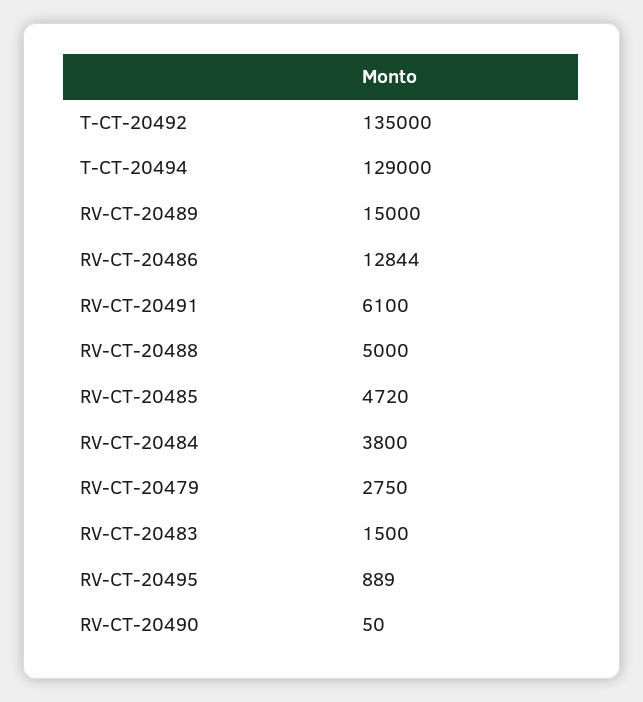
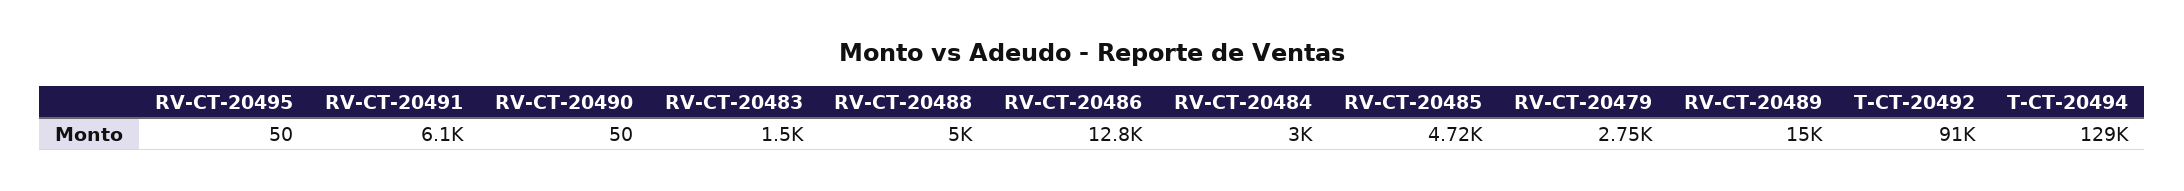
  {
-   "T-CT-20492": 135000,
+   "T-CT-20492": 91000,
    "T-CT-20494": 129000,
    "RV-CT-20489": 15000,
    "RV-CT-20486": 12844,
    "RV-CT-20491": 6100,
    "RV-CT-20488": 5000,
    "RV-CT-20485": 4720,
-   "RV-CT-20484": 3800,
+   "RV-CT-20484": 3000,
    "RV-CT-20479": 2750,
    "RV-CT-20483": 1500,
-   "RV-CT-20495": 889,
+   "RV-CT-20495": 50,
    "RV-CT-20490": 50
  }

